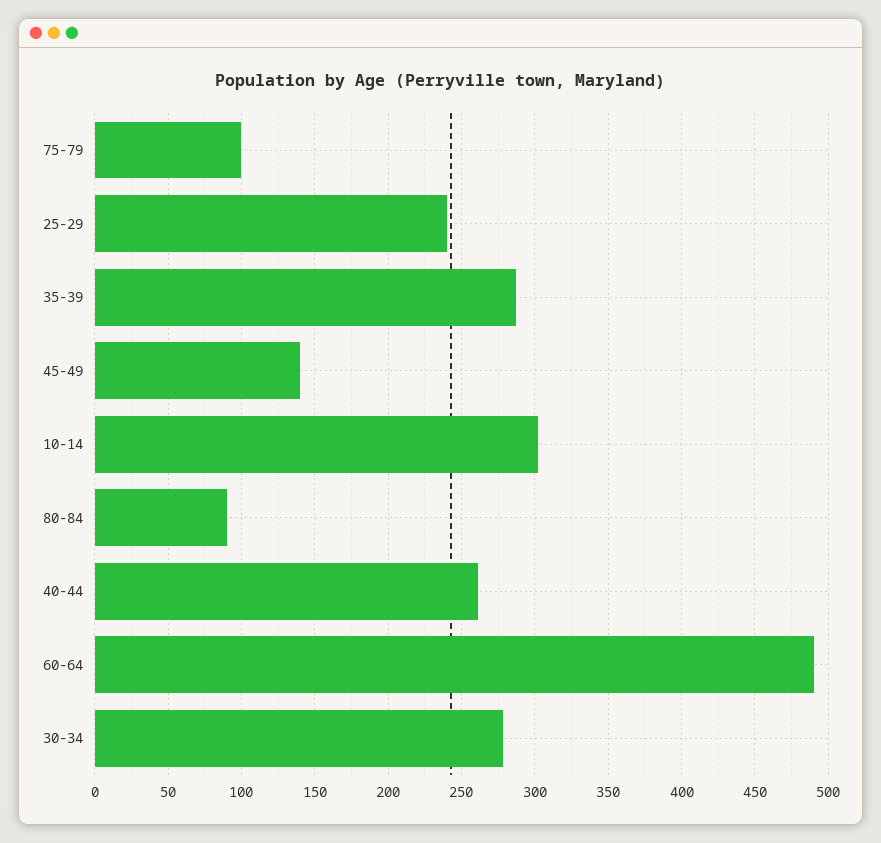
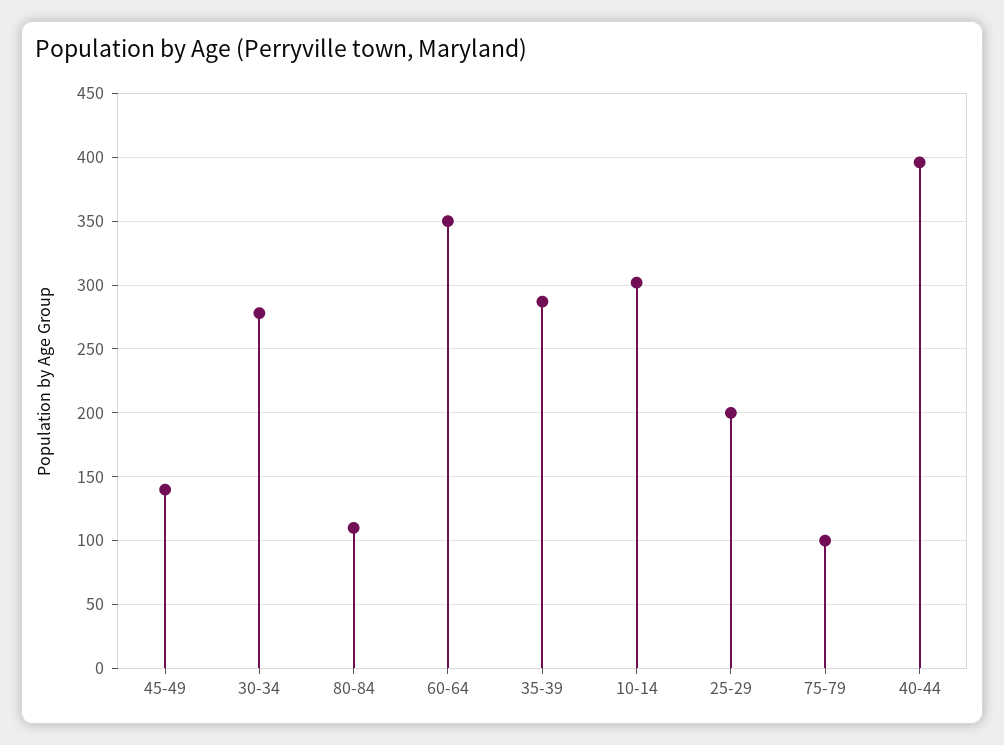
  {
    "75-79": 100,
-   "25-29": 240,
+   "25-29": 200,
    "35-39": 285,
    "45-49": 140,
    "10-14": 300,
-   "80-84": 90,
+   "80-84": 110,
-   "40-44": 260,
+   "40-44": 395,
-   "60-64": 490,
+   "60-64": 350,
    "30-34": 280
  }

